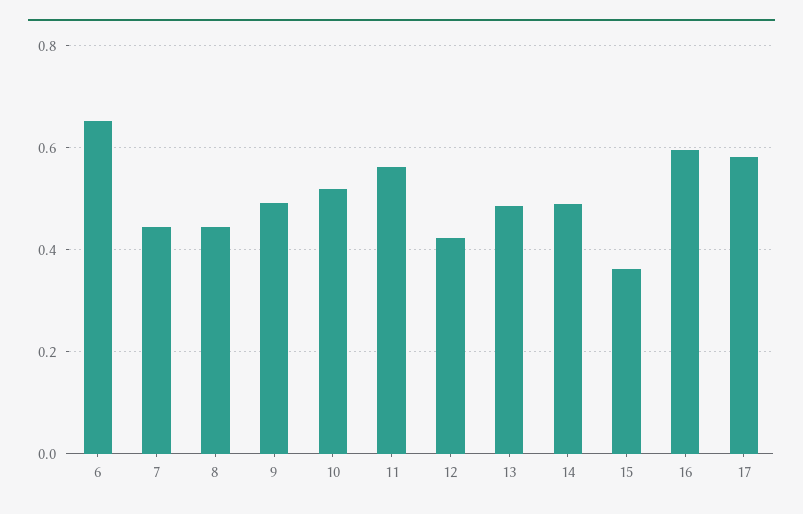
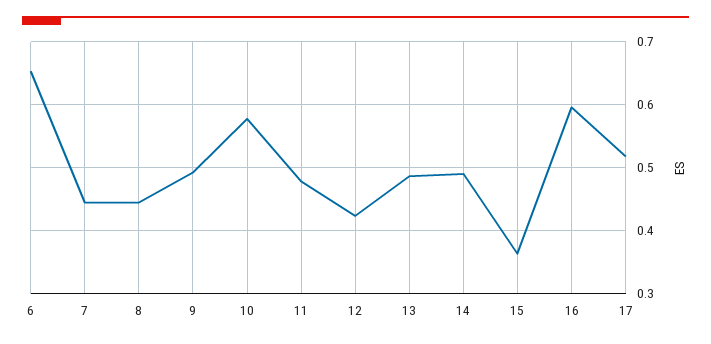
  {
    "6": 0.65,
    "7": 0.44,
    "8": 0.44,
    "9": 0.49,
-   "10": 0.52,
+   "10": 0.58,
-   "11": 0.56,
+   "11": 0.48,
    "12": 0.42,
    "13": 0.49,
    "14": 0.49,
    "15": 0.36,
    "16": 0.6,
-   "17": 0.58
+   "17": 0.52
  }

